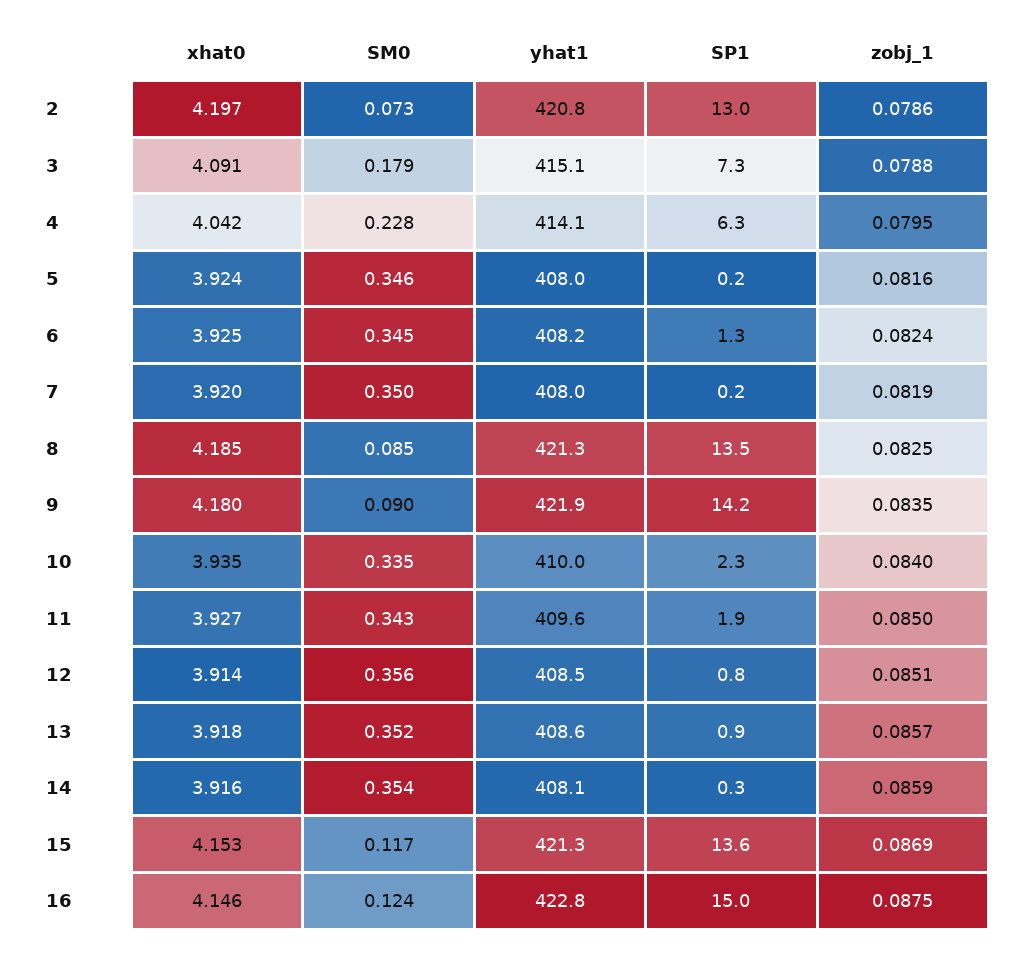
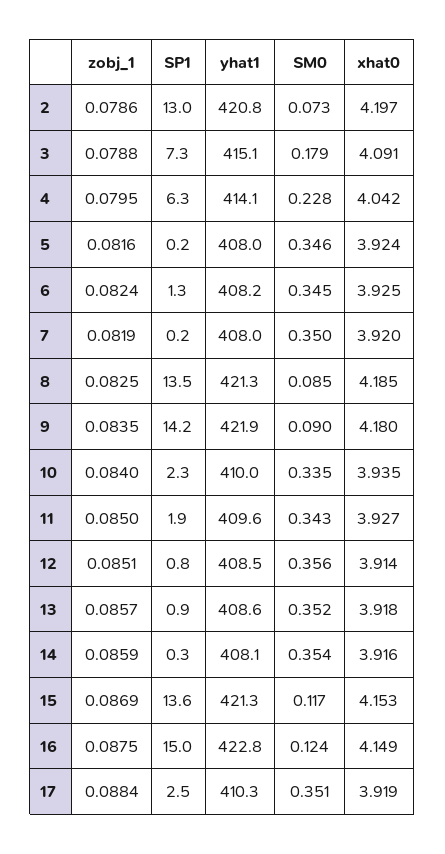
  {
    "xhat0": {
      "2": 4.197,
      "3": 4.091,
      "4": 4.042,
      "5": 3.924,
      "6": 3.925,
      "7": 3.92,
      "8": 4.185,
      "9": 4.18,
      "10": 3.935,
      "11": 3.927,
      "12": 3.914,
      "13": 3.918,
      "14": 3.916,
      "15": 4.153,
-     "16": 4.146
+     "16": 4.149,
+     "17": 3.919
    },
    "SM0": {
      "2": 0.073,
      "3": 0.179,
      "4": 0.228,
      "5": 0.346,
      "6": 0.345,
      "7": 0.35,
      "8": 0.085,
      "9": 0.09,
      "10": 0.335,
      "11": 0.343,
      "12": 0.356,
      "13": 0.352,
      "14": 0.354,
      "15": 0.117,
-     "16": 0.124
+     "16": 0.124,
+     "17": 0.351
    },
    "yhat1": {
      "2": 420.8,
      "3": 415.1,
      "4": 414.1,
      "5": 408,
      "6": 408.2,
      "7": 408,
      "8": 421.3,
      "9": 421.9,
      "10": 410,
      "11": 409.6,
      "12": 408.5,
      "13": 408.6,
      "14": 408.1,
      "15": 421.3,
-     "16": 422.8
+     "16": 422.8,
+     "17": 410.3
    },
    "SP1": {
      "2": 13,
      "3": 7.3,
      "4": 6.3,
      "5": 0.2,
      "6": 1.3,
      "7": 0.2,
      "8": 13.5,
      "9": 14.2,
      "10": 2.3,
      "11": 1.9,
      "12": 0.8,
      "13": 0.9,
      "14": 0.3,
      "15": 13.6,
-     "16": 15
+     "16": 15,
+     "17": 2.5
    },
    "zobj_1": {
      "2": 0.0786,
      "3": 0.0788,
      "4": 0.0795,
      "5": 0.0816,
      "6": 0.0824,
      "7": 0.0819,
      "8": 0.0825,
      "9": 0.0835,
      "10": 0.084,
      "11": 0.085,
      "12": 0.0851,
      "13": 0.0857,
      "14": 0.0859,
      "15": 0.0869,
-     "16": 0.0875
+     "16": 0.0875,
+     "17": 0.0884
    }
  }

